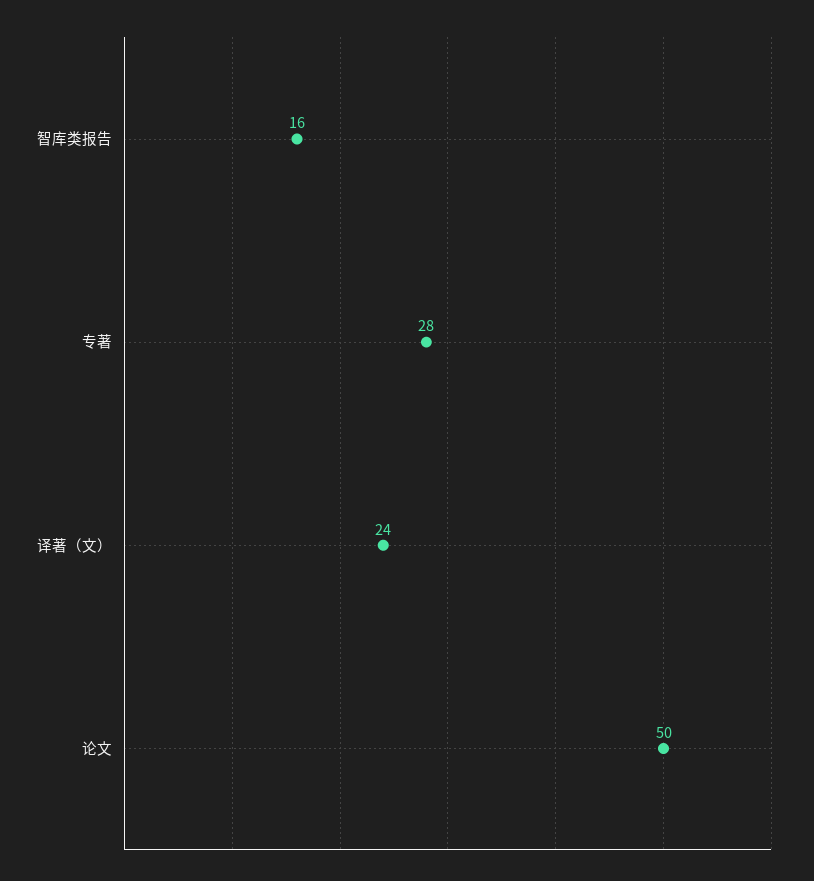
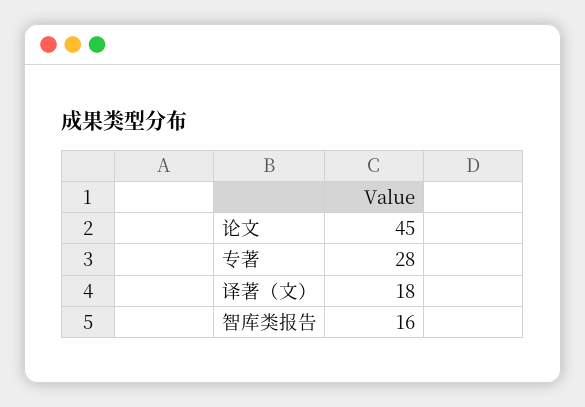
  {
    "智库类报告": 16,
    "专著": 28,
-   "译著（文）": 24,
+   "译著（文）": 18,
-   "论文": 50
+   "论文": 45
  }

